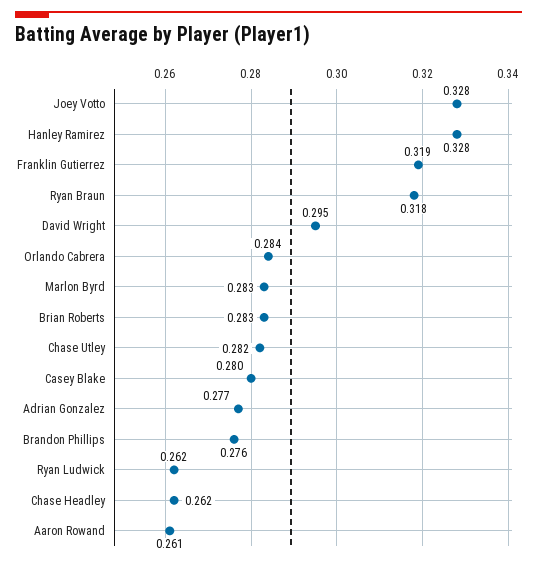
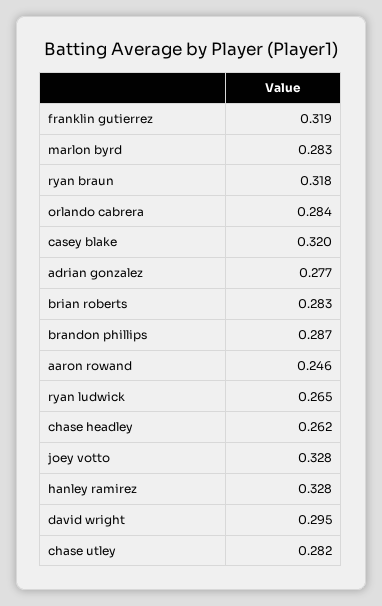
  {
    "Joey Votto": 0.328,
    "Hanley Ramirez": 0.328,
    "Franklin Gutierrez": 0.319,
    "Ryan Braun": 0.318,
    "David Wright": 0.295,
    "Orlando Cabrera": 0.284,
    "Marlon Byrd": 0.283,
    "Brian Roberts": 0.283,
    "Chase Utley": 0.282,
-   "Casey Blake": 0.28,
+   "Casey Blake": 0.32,
    "Adrian Gonzalez": 0.277,
-   "Brandon Phillips": 0.276,
+   "Brandon Phillips": 0.287,
-   "Ryan Ludwick": 0.262,
+   "Ryan Ludwick": 0.265,
    "Chase Headley": 0.262,
-   "Aaron Rowand": 0.261
+   "Aaron Rowand": 0.246
  }

